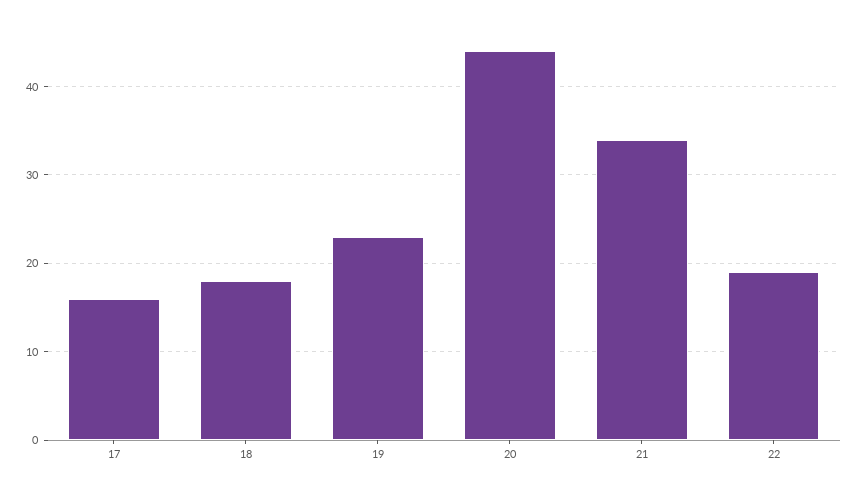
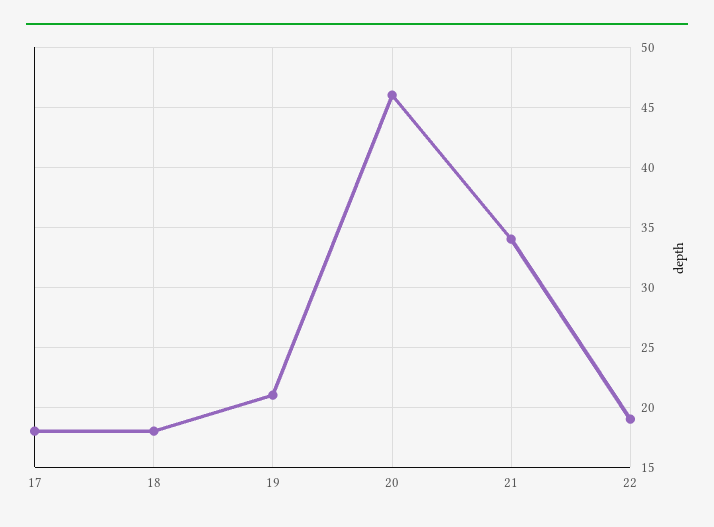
  {
-   "17": 16,
+   "17": 18,
    "18": 18,
-   "19": 23,
+   "19": 21,
-   "20": 44,
+   "20": 46,
    "21": 34,
    "22": 19
  }

